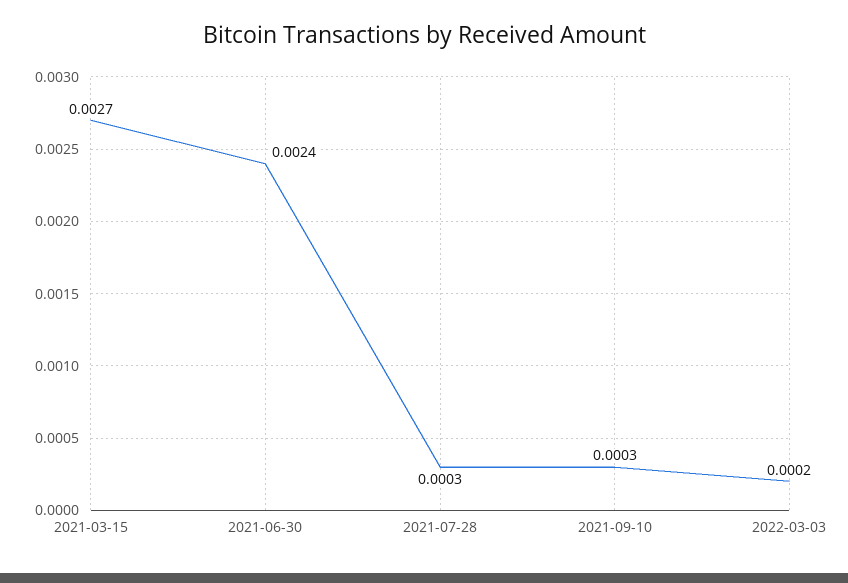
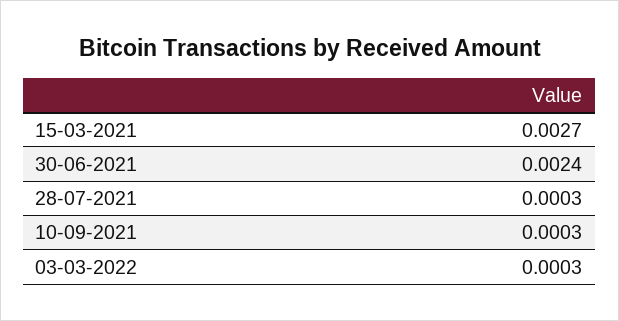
  {
    "2021-03-15": 0.0027,
    "2021-06-30": 0.0024,
    "2021-07-28": 0.0003,
    "2021-09-10": 0.0003,
-   "2022-03-03": 0.0002
+   "2022-03-03": 0.0003
  }

